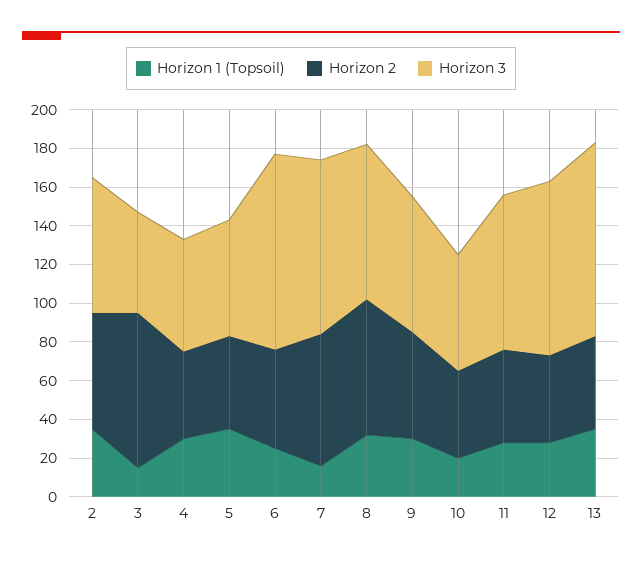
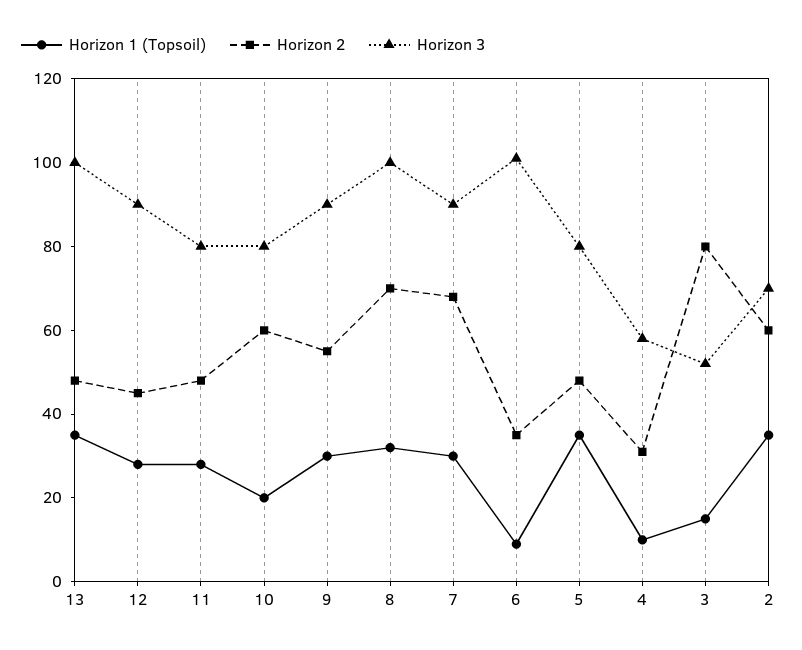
  {
    "Horizon 1 (Topsoil)": {
      "2": 35,
      "3": 15,
-     "4": 30,
+     "4": 10,
      "5": 35,
-     "6": 25,
+     "6": 10,
-     "7": 15,
+     "7": 30,
      "8": 30,
      "9": 30,
      "10": 20,
      "11": 30,
      "12": 30,
      "13": 35
    },
    "Horizon 2": {
      "2": 60,
      "3": 80,
-     "4": 45,
+     "4": 30,
      "5": 50,
-     "6": 50,
+     "6": 35,
      "7": 70,
      "8": 70,
      "9": 55,
-     "10": 45,
+     "10": 60,
      "11": 50,
      "12": 45,
      "13": 50
    },
    "Horizon 3": {
      "2": 70,
      "3": 50,
      "4": 60,
-     "5": 60,
+     "5": 80,
      "6": 100,
      "7": 90,
-     "8": 80,
+     "8": 100,
-     "9": 70,
+     "9": 90,
-     "10": 60,
+     "10": 80,
      "11": 80,
      "12": 90,
      "13": 100
    }
  }

